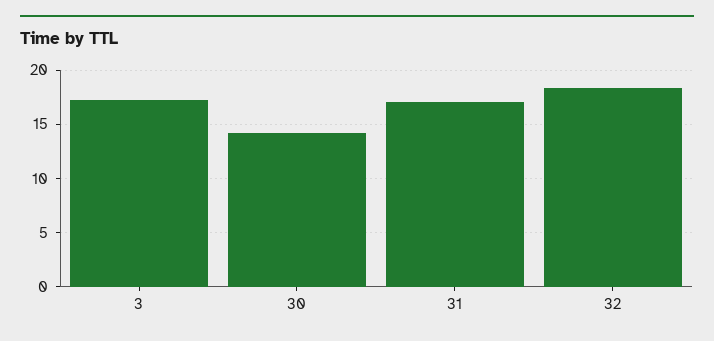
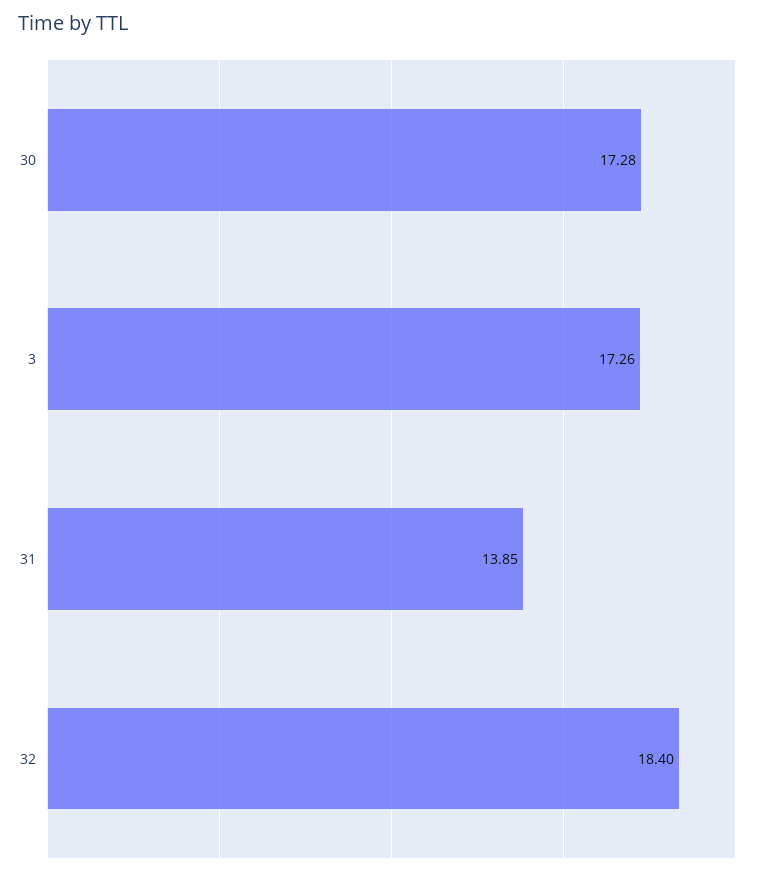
  {
    "3": 17.26,
-   "30": 14,
+   "30": 17.28,
-   "31": 17,
+   "31": 13.85,
    "32": 18.4
  }

